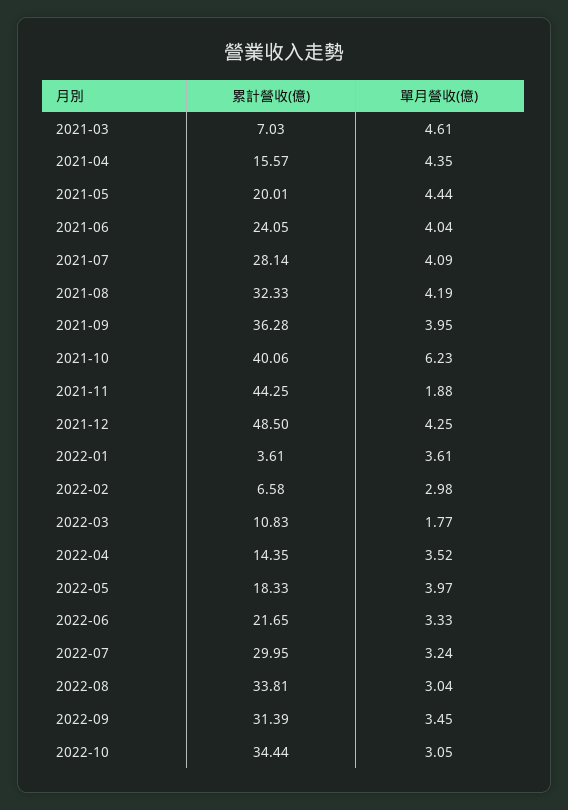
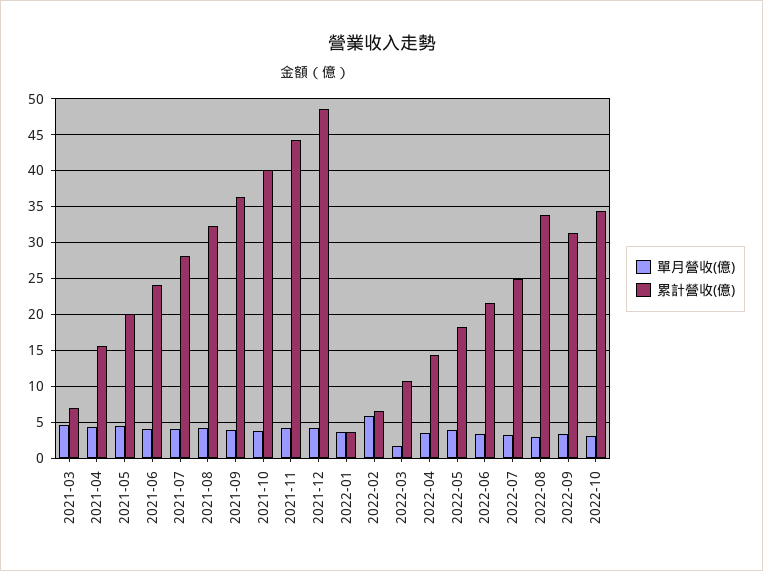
  {
    "累計營收(億)": {
      "2021-03": 7.03,
      "2021-04": 15.57,
      "2021-05": 20.01,
      "2021-06": 24.05,
      "2021-07": 28.14,
      "2021-08": 32.33,
      "2021-09": 36.28,
      "2021-10": 40.06,
      "2021-11": 44.25,
      "2021-12": 48.5,
      "2022-01": 3.61,
      "2022-02": 6.58,
      "2022-03": 10.83,
      "2022-04": 14.35,
      "2022-05": 18.33,
      "2022-06": 21.65,
-     "2022-07": 29.95,
+     "2022-07": 25,
      "2022-08": 33.81,
      "2022-09": 31.39,
      "2022-10": 34.44
    },
    "單月營收(億)": {
      "2021-03": 4.61,
      "2021-04": 4.35,
      "2021-05": 4.44,
      "2021-06": 4.04,
      "2021-07": 4.09,
      "2021-08": 4.19,
      "2021-09": 3.95,
-     "2021-10": 6.23,
+     "2021-10": 4,
-     "2021-11": 1.88,
+     "2021-11": 4,
      "2021-12": 4.25,
      "2022-01": 3.61,
-     "2022-02": 2.98,
+     "2022-02": 6,
      "2022-03": 1.77,
      "2022-04": 3.52,
      "2022-05": 3.97,
      "2022-06": 3.33,
      "2022-07": 3.24,
      "2022-08": 3.04,
      "2022-09": 3.45,
      "2022-10": 3.05
    }
  }

